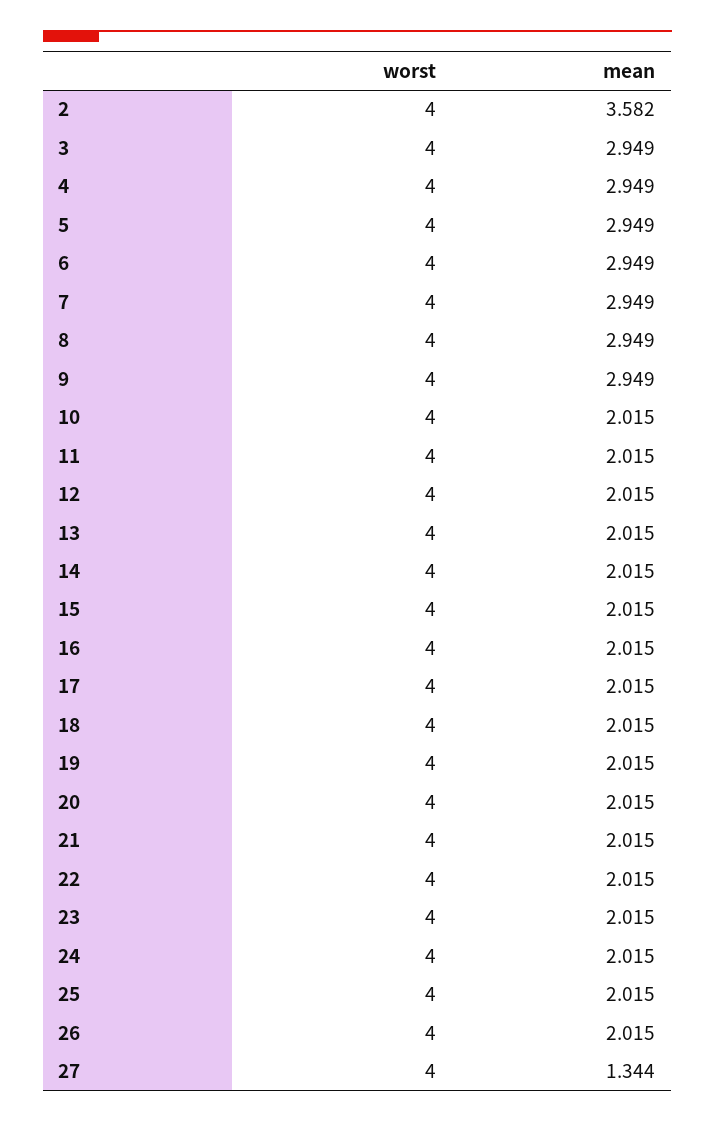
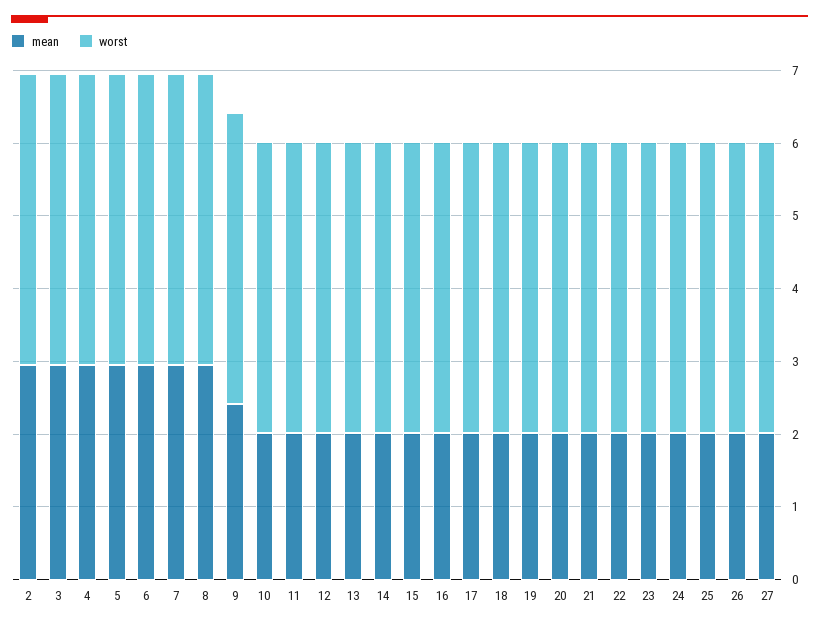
  {
    "worst": {
      "2": 4,
      "3": 4,
      "4": 4,
      "5": 4,
      "6": 4,
      "7": 4,
      "8": 4,
      "9": 4,
      "10": 4,
      "11": 4,
      "12": 4,
      "13": 4,
      "14": 4,
      "15": 4,
      "16": 4,
      "17": 4,
      "18": 4,
      "19": 4,
      "20": 4,
      "21": 4,
      "22": 4,
      "23": 4,
      "24": 4,
      "25": 4,
      "26": 4,
      "27": 4
    },
    "mean": {
-     "2": 3.582,
+     "2": 3,
      "3": 2.949,
      "4": 2.949,
      "5": 2.949,
      "6": 2.949,
      "7": 2.949,
      "8": 2.949,
-     "9": 2.949,
+     "9": 2.4,
      "10": 2.015,
      "11": 2.015,
      "12": 2.015,
      "13": 2.015,
      "14": 2.015,
      "15": 2.015,
      "16": 2.015,
      "17": 2.015,
      "18": 2.015,
      "19": 2.015,
      "20": 2.015,
      "21": 2.015,
      "22": 2.015,
      "23": 2.015,
      "24": 2.015,
      "25": 2.015,
      "26": 2.015,
-     "27": 1.344
+     "27": 2
    }
  }

